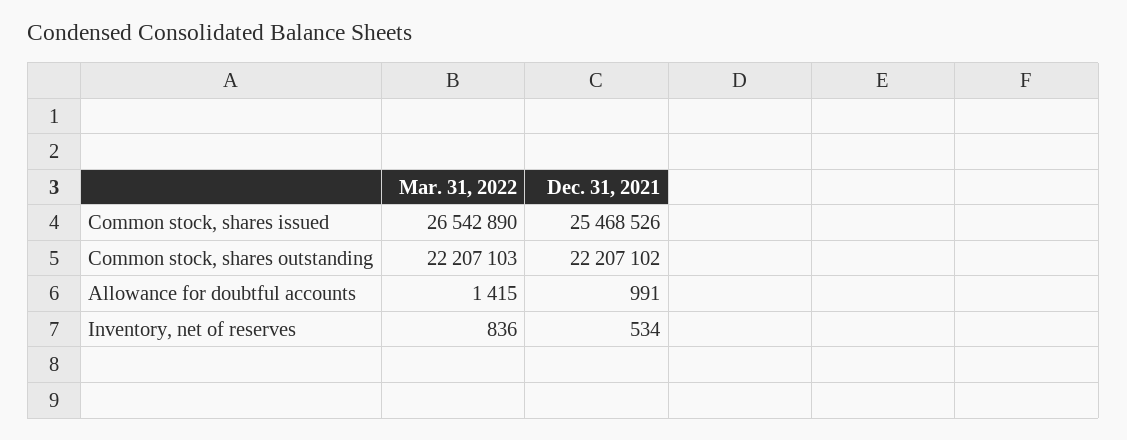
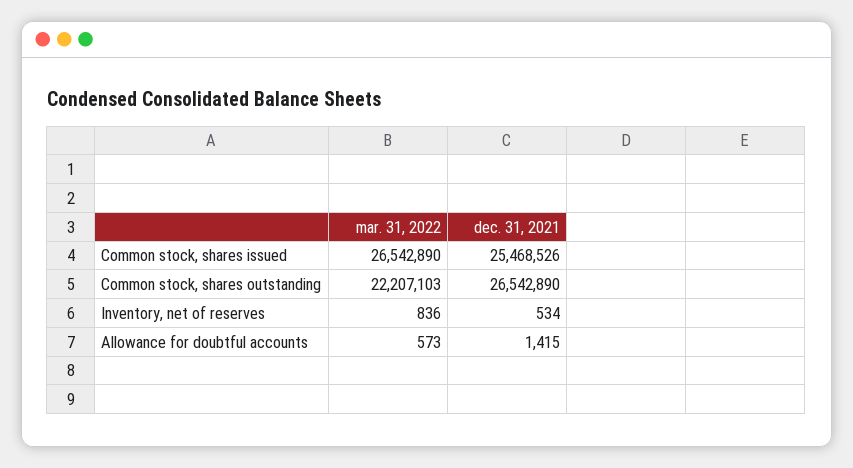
  {
    "Mar. 31, 2022": {
      "Common stock, shares issued": 26542890,
      "Common stock, shares outstanding": 22207103,
-     "Allowance for doubtful accounts": 1415,
+     "Allowance for doubtful accounts": 573,
      "Inventory, net of reserves": 836
    },
    "Dec. 31, 2021": {
      "Common stock, shares issued": 25468526,
-     "Common stock, shares outstanding": 22207102,
+     "Common stock, shares outstanding": 26542890,
-     "Allowance for doubtful accounts": 991,
+     "Allowance for doubtful accounts": 1415,
      "Inventory, net of reserves": 534
    }
  }

